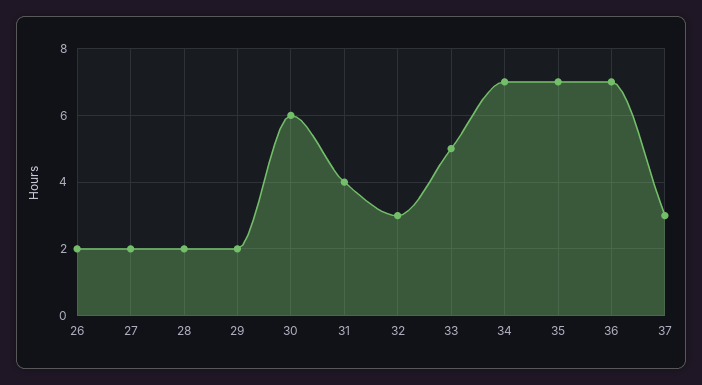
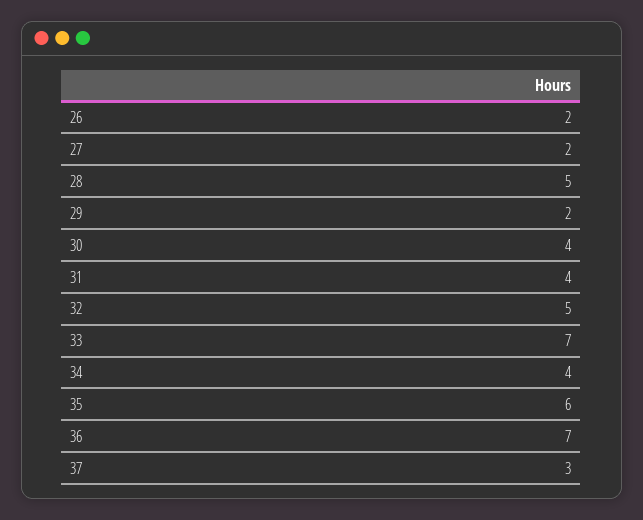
  {
    "26": 2,
    "27": 2,
-   "28": 2,
+   "28": 5,
    "29": 2,
-   "30": 6,
+   "30": 4,
    "31": 4,
-   "32": 3,
+   "32": 5,
-   "33": 5,
+   "33": 7,
-   "34": 7,
+   "34": 4,
-   "35": 7,
+   "35": 6,
    "36": 7,
    "37": 3
  }

